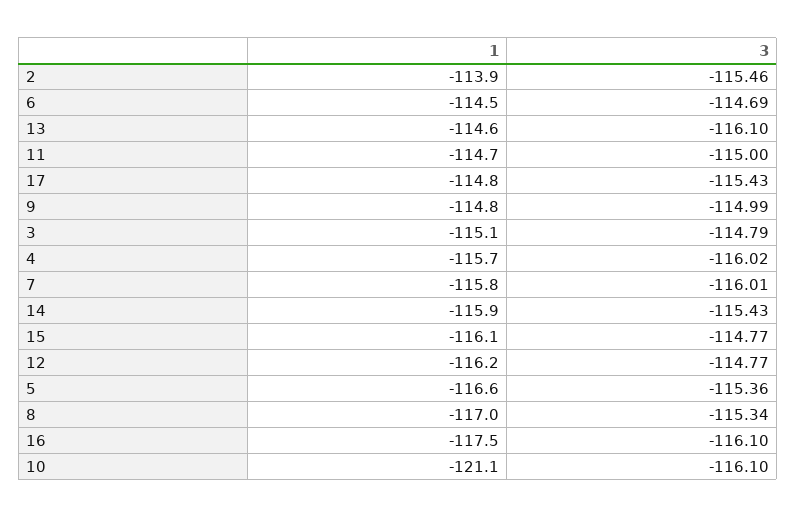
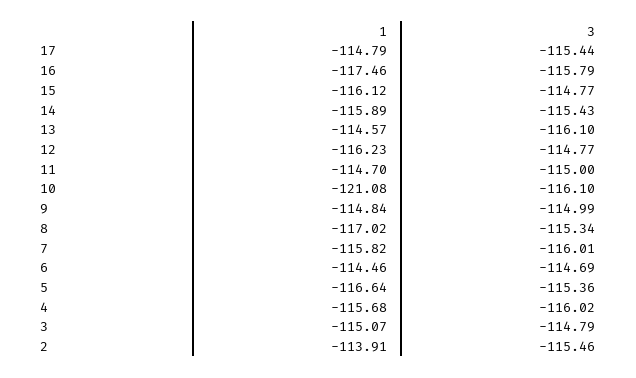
  {
    "1": {
      "2": -113.91,
      "6": -114.46,
      "13": -114.57,
      "11": -114.7,
      "17": -114.79,
      "9": -114.84,
      "3": -115.07,
      "4": -115.68,
      "7": -115.82,
      "14": -115.89,
      "15": -116.12,
      "12": -116.23,
      "5": -116.64,
      "8": -117.02,
      "16": -117.46,
      "10": -121.08
    },
    "3": {
      "2": -115.46,
      "6": -114.69,
      "13": -116.1,
      "11": -115,
-     "17": -115.43,
+     "17": -115.44,
      "9": -114.99,
      "3": -114.79,
      "4": -116.02,
      "7": -116.01,
      "14": -115.43,
      "15": -114.77,
      "12": -114.77,
      "5": -115.36,
      "8": -115.34,
-     "16": -116.1,
+     "16": -115.79,
      "10": -116.1
    }
  }

